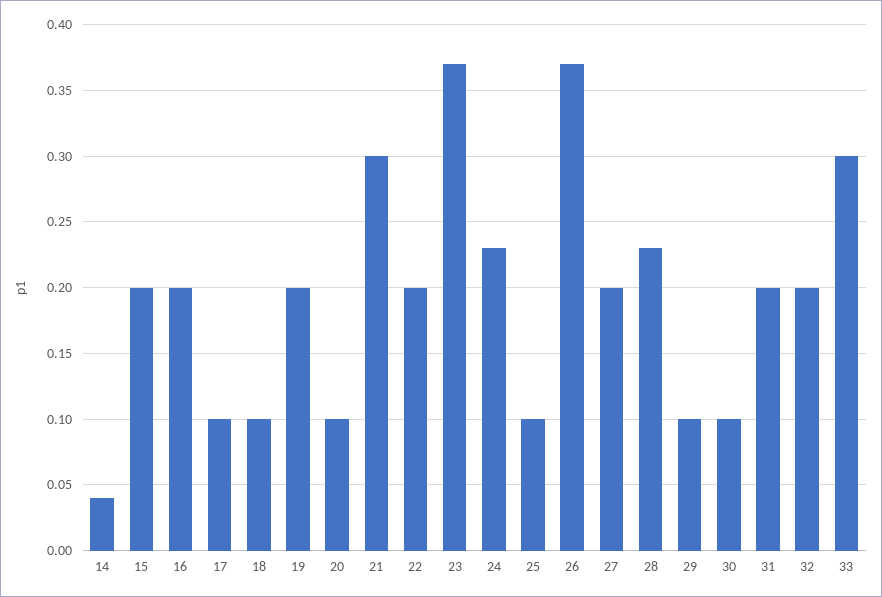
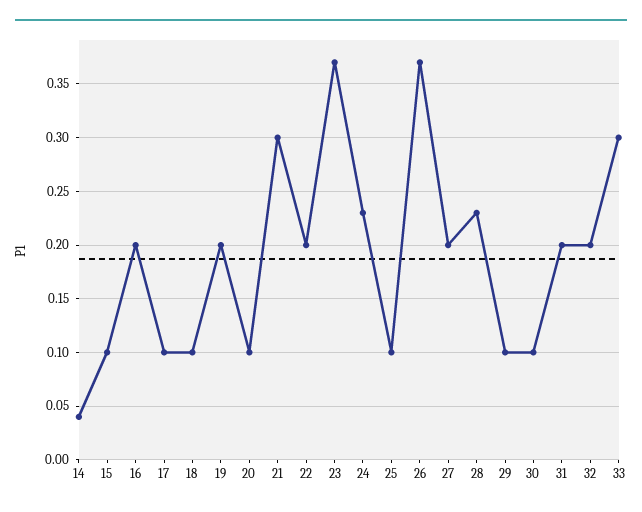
  {
    "14": 0.04,
-   "15": 0.2,
+   "15": 0.1,
    "16": 0.2,
    "17": 0.1,
    "18": 0.1,
    "19": 0.2,
    "20": 0.1,
    "21": 0.3,
    "22": 0.2,
    "23": 0.37,
    "24": 0.23,
    "25": 0.1,
    "26": 0.37,
    "27": 0.2,
    "28": 0.23,
    "29": 0.1,
    "30": 0.1,
    "31": 0.2,
    "32": 0.2,
    "33": 0.3
  }

